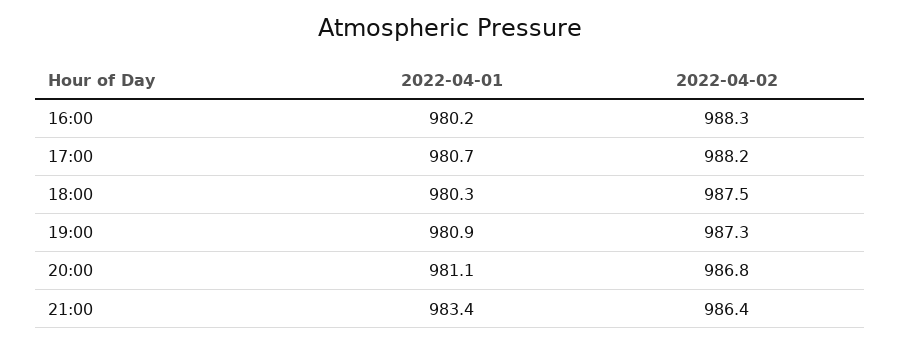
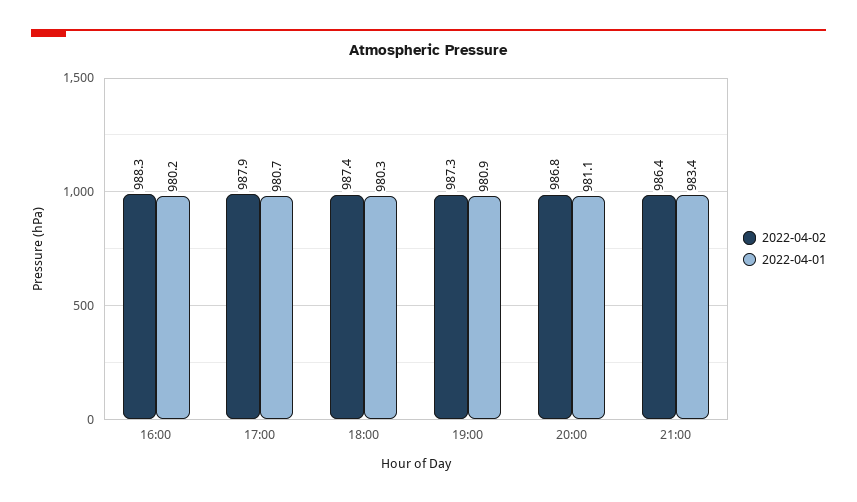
  {
    "2022-04-01": {
      "16:00": 980.2,
      "17:00": 980.7,
      "18:00": 980.3,
      "19:00": 980.9,
      "20:00": 981.1,
      "21:00": 983.4
    },
    "2022-04-02": {
      "16:00": 988.3,
-     "17:00": 988.2,
+     "17:00": 987.9,
-     "18:00": 987.5,
+     "18:00": 987.4,
      "19:00": 987.3,
      "20:00": 986.8,
      "21:00": 986.4
    }
  }

